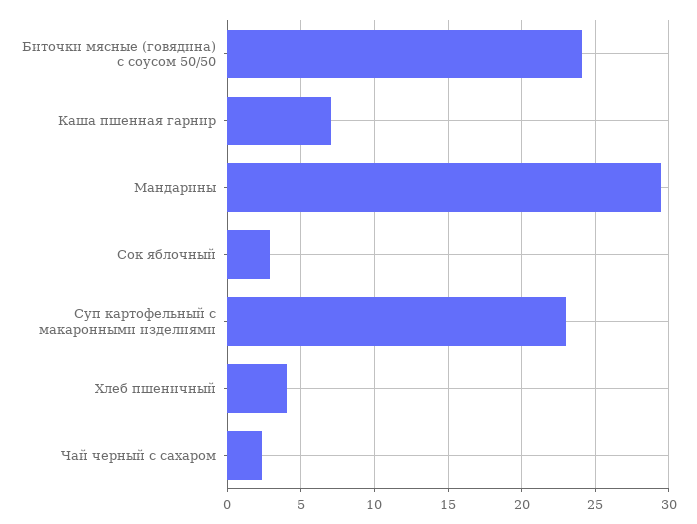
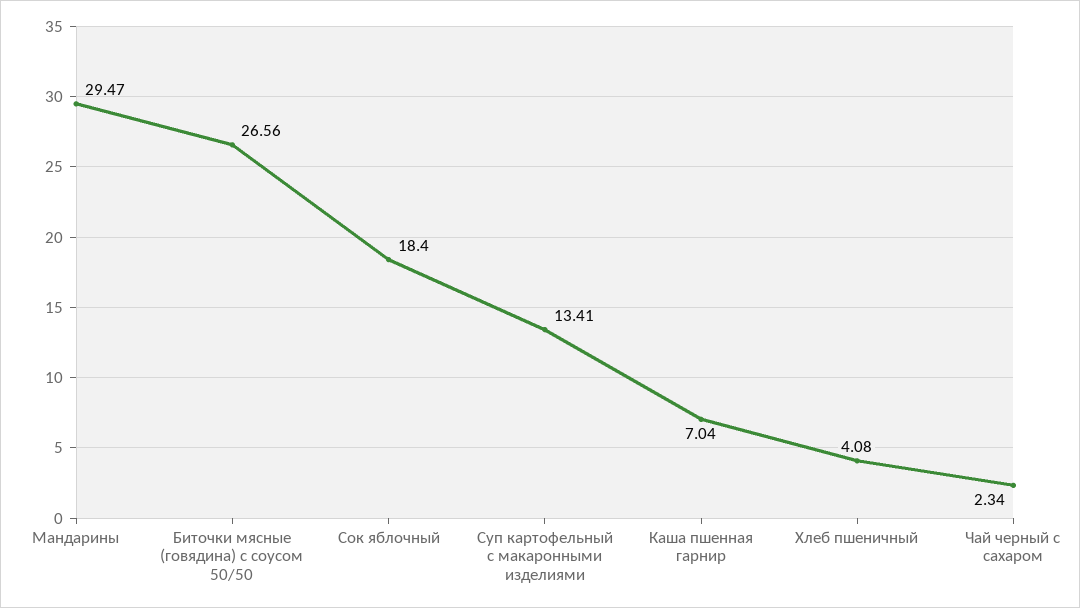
  {
-   "Биточки мясные (говядина) с соусом 50/50": 24,
+   "Биточки мясные (говядина) с соусом 50/50": 26.56,
    "Каша пшенная гарнир": 7.04,
    "Мандарины": 29.47,
-   "Сок яблочный": 3,
+   "Сок яблочный": 18.4,
-   "Суп картофельный с макаронными изделиями": 23,
+   "Суп картофельный с макаронными изделиями": 13.41,
    "Хлеб пшеничный": 4.08,
    "Чай черный с сахаром": 2.34
  }

